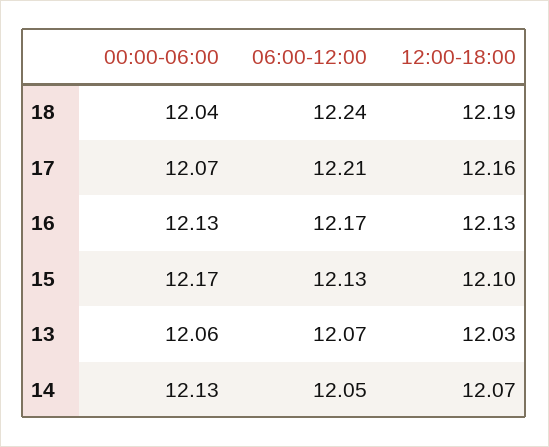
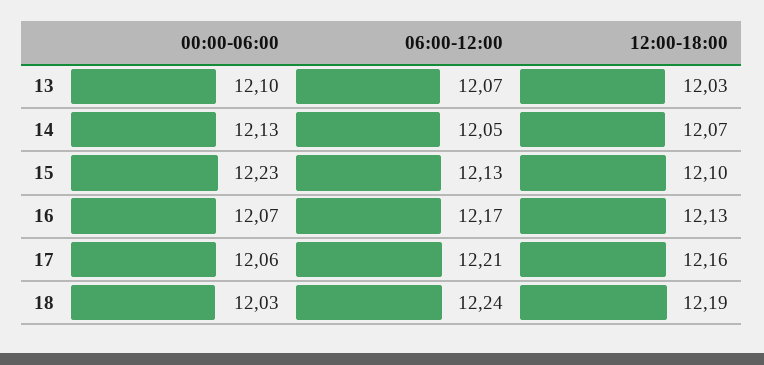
  {
    "00:00-06:00": {
-     "18": 12.04,
+     "18": 12.03,
-     "17": 12.07,
+     "17": 12.06,
-     "16": 12.13,
+     "16": 12.07,
-     "15": 12.17,
+     "15": 12.23,
-     "13": 12.06,
+     "13": 12.1,
      "14": 12.13
    },
    "06:00-12:00": {
      "18": 12.24,
      "17": 12.21,
      "16": 12.17,
      "15": 12.13,
      "13": 12.07,
      "14": 12.05
    },
    "12:00-18:00": {
      "18": 12.19,
      "17": 12.16,
      "16": 12.13,
      "15": 12.1,
      "13": 12.03,
      "14": 12.07
    }
  }

